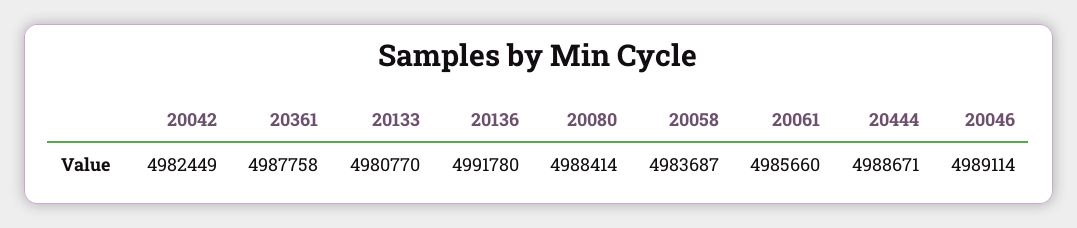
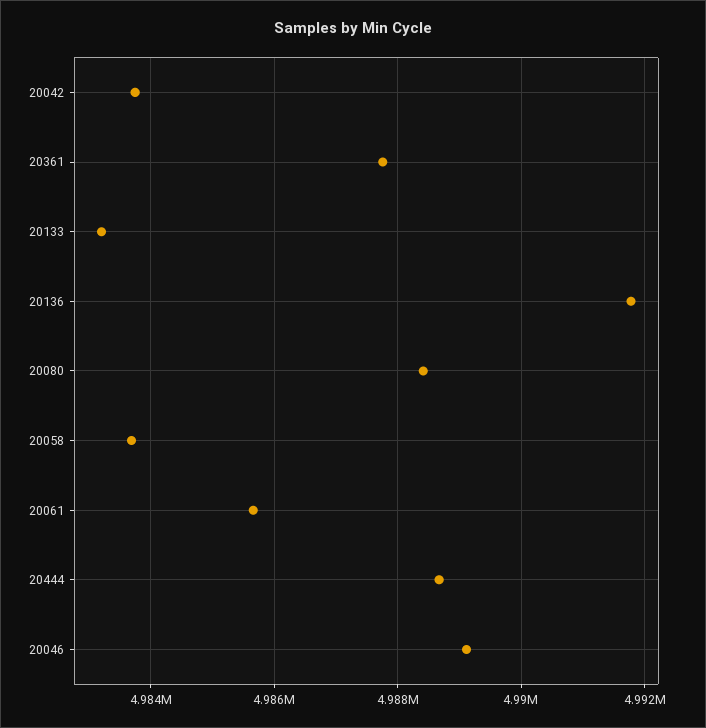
  {
-   "20042": 4982449,
+   "20042": 4983800,
    "20361": 4987758,
-   "20133": 4980770,
+   "20133": 4983200,
    "20136": 4991780,
    "20080": 4988414,
    "20058": 4983687,
    "20061": 4985660,
    "20444": 4988671,
    "20046": 4989114
  }

